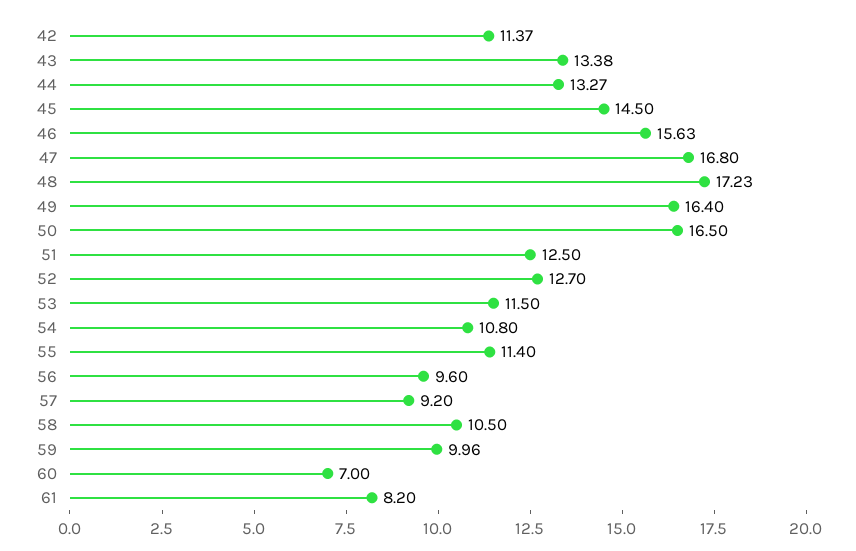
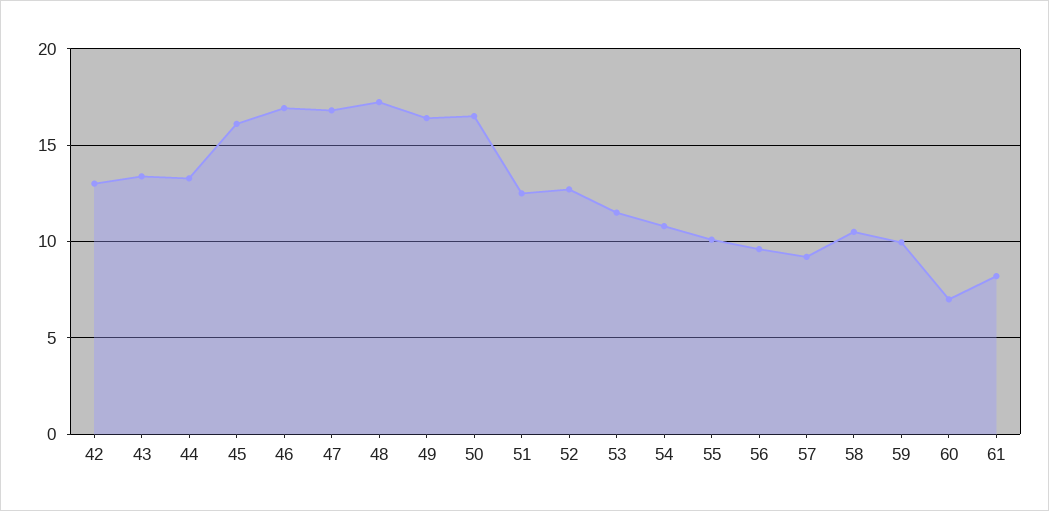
  {
-   "42": 11.37,
+   "42": 13,
    "43": 13.38,
    "44": 13.27,
-   "45": 14.5,
+   "45": 16,
-   "46": 15.63,
+   "46": 17,
    "47": 16.8,
    "48": 17.23,
    "49": 16.4,
    "50": 16.5,
    "51": 12.5,
    "52": 12.7,
    "53": 11.5,
    "54": 10.8,
-   "55": 11.4,
+   "55": 10,
    "56": 9.6,
    "57": 9.2,
    "58": 10.5,
    "59": 9.96,
    "60": 7,
    "61": 8.2
  }

